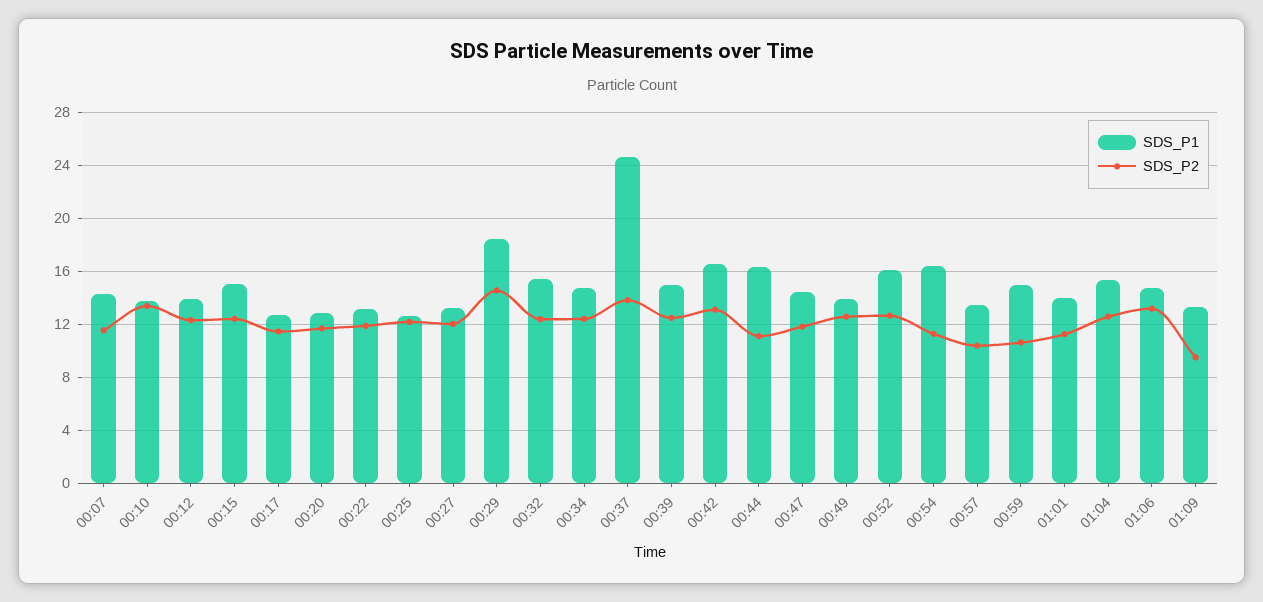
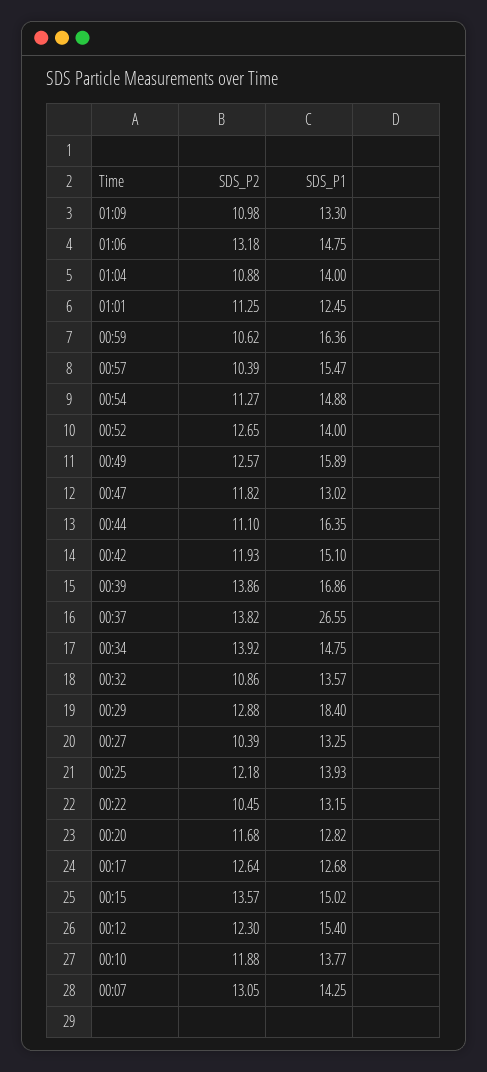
  {
    "SDS_P1": {
      "00:07": 14.25,
      "00:10": 13.77,
-     "00:12": 14,
+     "00:12": 15.4,
      "00:15": 15.02,
      "00:17": 12.68,
      "00:20": 12.82,
      "00:22": 13.15,
-     "00:25": 12.5,
+     "00:25": 13.93,
      "00:27": 13.25,
      "00:29": 18.4,
-     "00:32": 15.5,
+     "00:32": 13.57,
      "00:34": 14.75,
-     "00:37": 24.5,
+     "00:37": 26.55,
-     "00:39": 15,
+     "00:39": 16.86,
-     "00:42": 16.5,
+     "00:42": 15.1,
      "00:44": 16.35,
-     "00:47": 14.5,
+     "00:47": 13.02,
-     "00:49": 14,
+     "00:49": 15.89,
-     "00:52": 16,
+     "00:52": 14,
-     "00:54": 16.5,
+     "00:54": 14.88,
-     "00:57": 13.5,
+     "00:57": 15.47,
-     "00:59": 15,
+     "00:59": 16.36,
-     "01:01": 14,
+     "01:01": 12.45,
-     "01:04": 15.5,
+     "01:04": 14,
      "01:06": 14.75,
      "01:09": 13.3
    },
    "SDS_P2": {
-     "00:07": 11.5,
+     "00:07": 13.05,
-     "00:10": 13.5,
+     "00:10": 11.88,
      "00:12": 12.3,
-     "00:15": 12.5,
+     "00:15": 13.57,
-     "00:17": 11.5,
+     "00:17": 12.64,
      "00:20": 11.68,
-     "00:22": 12,
+     "00:22": 10.45,
      "00:25": 12.18,
-     "00:27": 12,
+     "00:27": 10.39,
-     "00:29": 14.5,
+     "00:29": 12.88,
-     "00:32": 12.5,
+     "00:32": 10.86,
-     "00:34": 12.5,
+     "00:34": 13.92,
      "00:37": 13.82,
-     "00:39": 12.5,
+     "00:39": 13.86,
-     "00:42": 13,
+     "00:42": 11.93,
      "00:44": 11.1,
      "00:47": 11.82,
      "00:49": 12.57,
      "00:52": 12.65,
      "00:54": 11.27,
      "00:57": 10.39,
      "00:59": 10.62,
      "01:01": 11.25,
-     "01:04": 12.5,
+     "01:04": 10.88,
      "01:06": 13.18,
-     "01:09": 9.5
+     "01:09": 10.98
    }
  }

